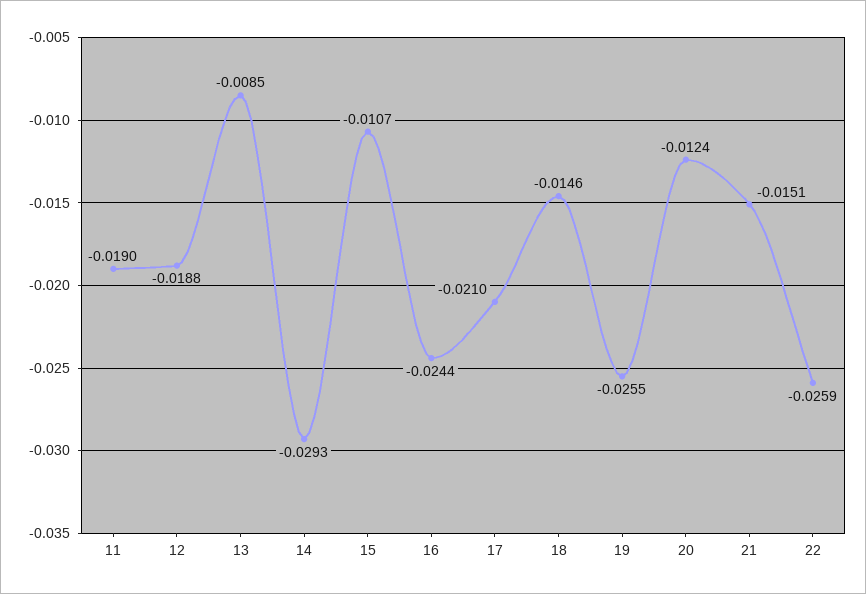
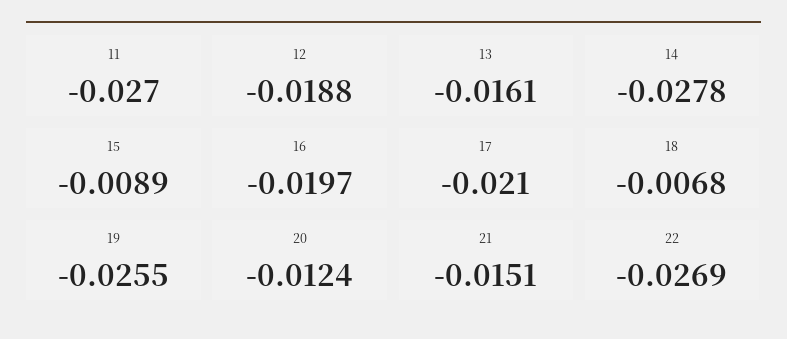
  {
-   "11": -0.019,
+   "11": -0.027,
    "12": -0.0188,
-   "13": -0.0085,
+   "13": -0.0161,
-   "14": -0.0293,
+   "14": -0.0278,
-   "15": -0.0107,
+   "15": -0.0089,
-   "16": -0.0244,
+   "16": -0.0197,
    "17": -0.021,
-   "18": -0.0146,
+   "18": -0.0068,
    "19": -0.0255,
    "20": -0.0124,
    "21": -0.0151,
-   "22": -0.0259
+   "22": -0.0269
  }

